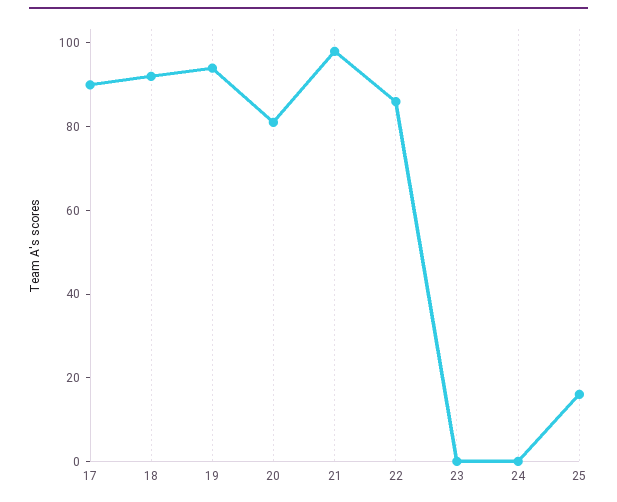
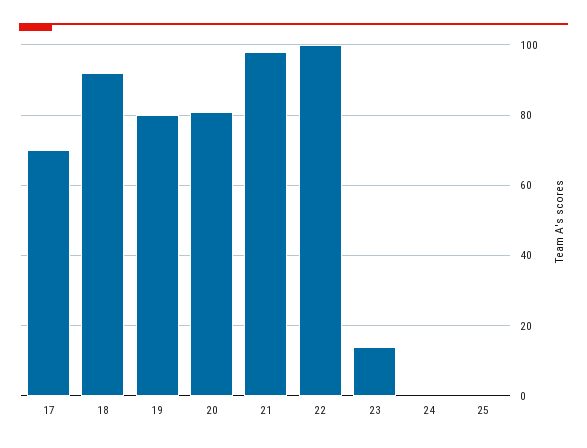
  {
-   "17": 90,
+   "17": 70,
    "18": 90,
-   "19": 95,
+   "19": 80,
    "20": 80,
    "21": 100,
-   "22": 85,
+   "22": 100,
-   "23": 0,
+   "23": 15,
    "24": 0,
-   "25": 15
+   "25": 0
  }

